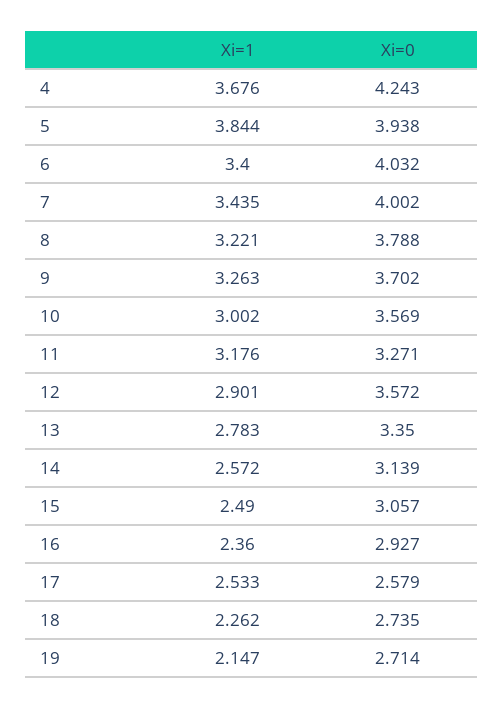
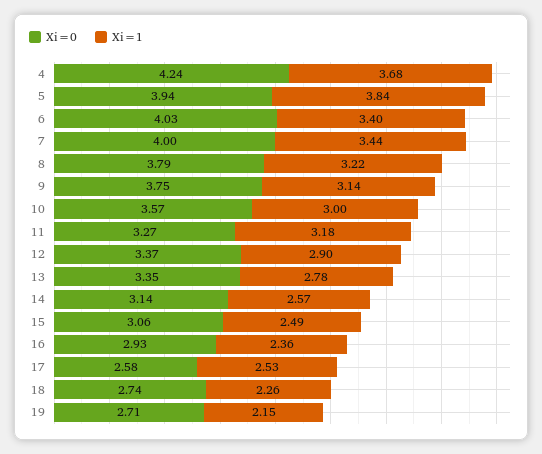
  {
    "Xi=1": {
      "4": 3.676,
      "5": 3.844,
      "6": 3.4,
      "7": 3.435,
      "8": 3.221,
-     "9": 3.263,
+     "9": 3.14,
      "10": 3.002,
      "11": 3.176,
      "12": 2.901,
      "13": 2.783,
      "14": 2.572,
      "15": 2.49,
      "16": 2.36,
      "17": 2.533,
      "18": 2.262,
      "19": 2.147
    },
    "Xi=0": {
      "4": 4.243,
      "5": 3.938,
      "6": 4.032,
      "7": 4.002,
      "8": 3.788,
-     "9": 3.702,
+     "9": 3.75,
      "10": 3.569,
      "11": 3.271,
-     "12": 3.572,
+     "12": 3.37,
      "13": 3.35,
      "14": 3.139,
      "15": 3.057,
      "16": 2.927,
      "17": 2.579,
      "18": 2.735,
      "19": 2.714
    }
  }

